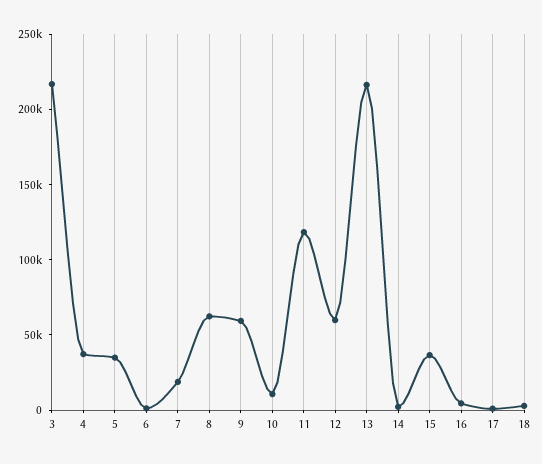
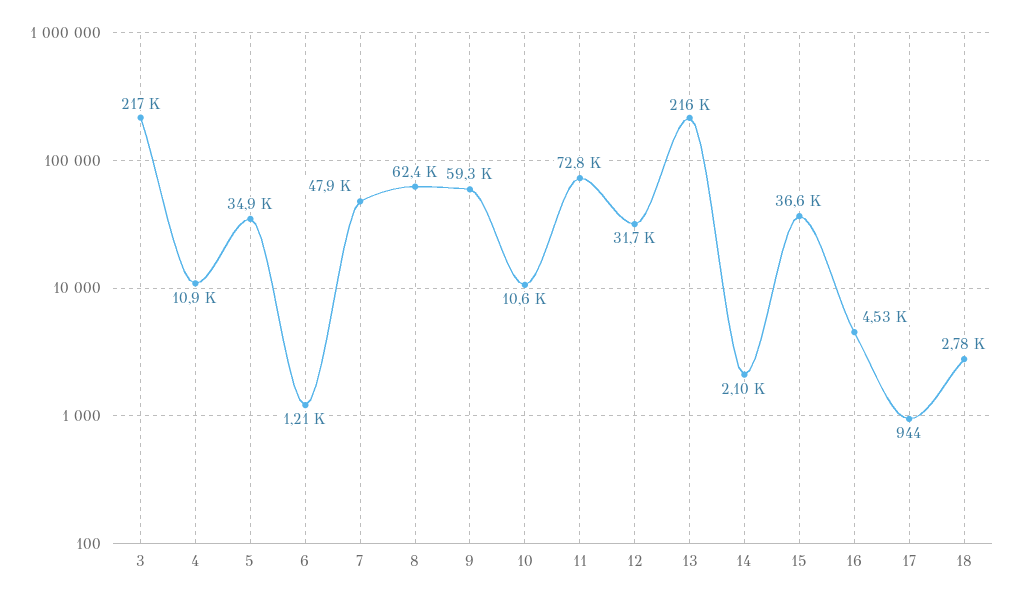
  {
    "3": 217000,
-   "4": 40000,
+   "4": 10900,
    "5": 34900,
    "6": 1210,
-   "7": 20000,
+   "7": 47900,
    "8": 62400,
    "9": 59300,
    "10": 10600,
-   "11": 120000,
+   "11": 72800,
-   "12": 60000,
+   "12": 31700,
    "13": 216000,
    "14": 2100,
    "15": 36600,
    "16": 4530,
    "17": 944,
    "18": 2780
  }

